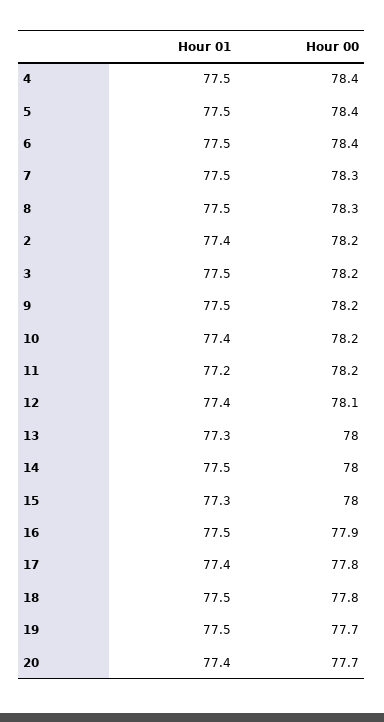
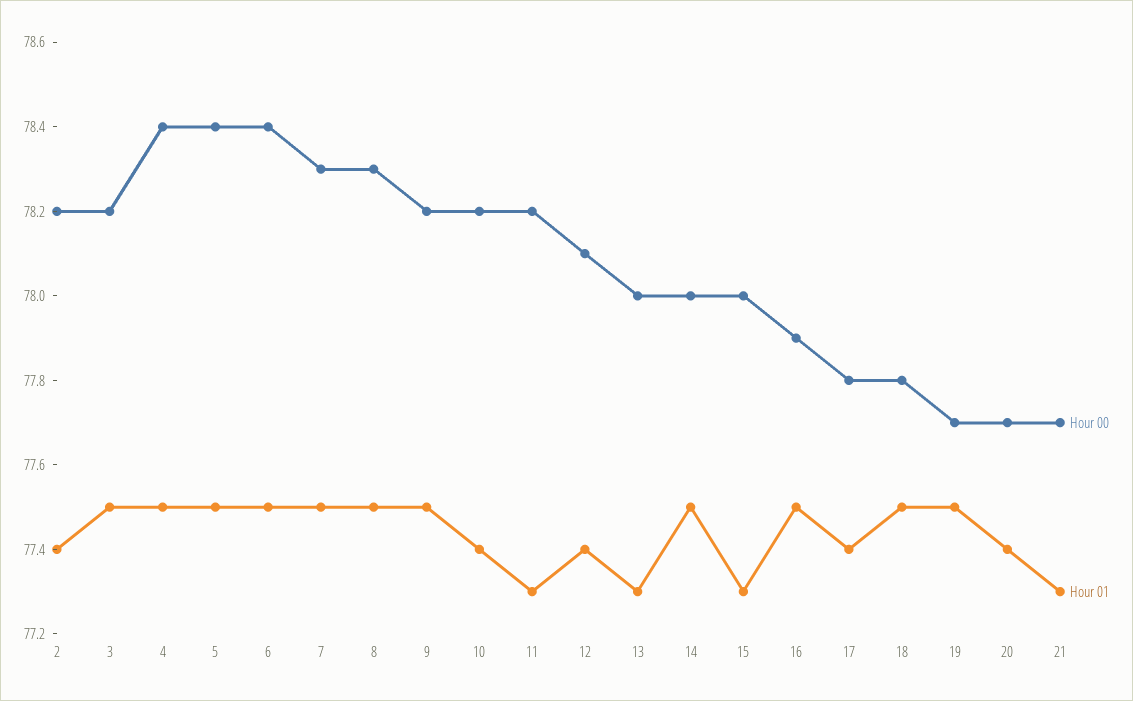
  {
    "Hour 01": {
      "4": 77.5,
      "5": 77.5,
      "6": 77.5,
      "7": 77.5,
      "8": 77.5,
      "2": 77.4,
      "3": 77.5,
      "9": 77.5,
      "10": 77.4,
-     "11": 77.2,
+     "11": 77.3,
      "12": 77.4,
      "13": 77.3,
      "14": 77.5,
      "15": 77.3,
      "16": 77.5,
      "17": 77.4,
      "18": 77.5,
      "19": 77.5,
-     "20": 77.4
+     "20": 77.4,
+     "21": 77.3
    },
    "Hour 00": {
      "4": 78.4,
      "5": 78.4,
      "6": 78.4,
      "7": 78.3,
      "8": 78.3,
      "2": 78.2,
      "3": 78.2,
      "9": 78.2,
      "10": 78.2,
      "11": 78.2,
      "12": 78.1,
      "13": 78,
      "14": 78,
      "15": 78,
      "16": 77.9,
      "17": 77.8,
      "18": 77.8,
      "19": 77.7,
-     "20": 77.7
+     "20": 77.7,
+     "21": 77.7
    }
  }

